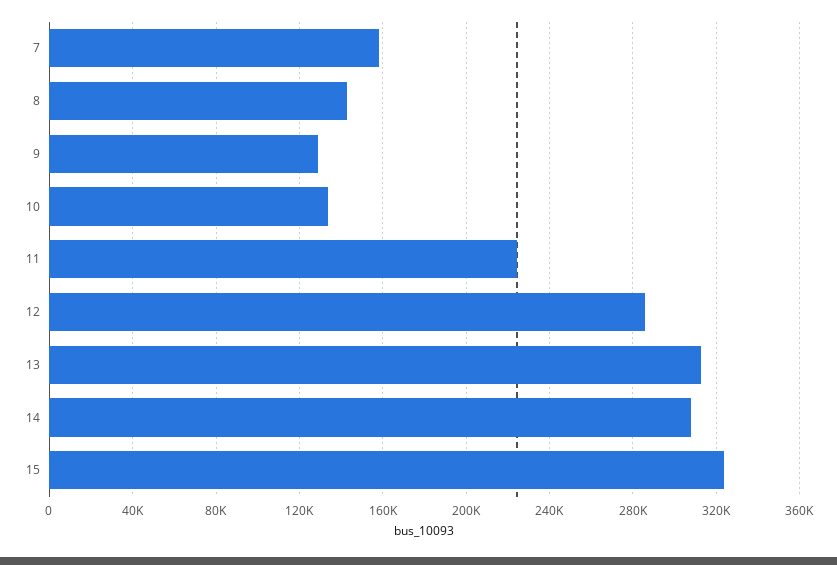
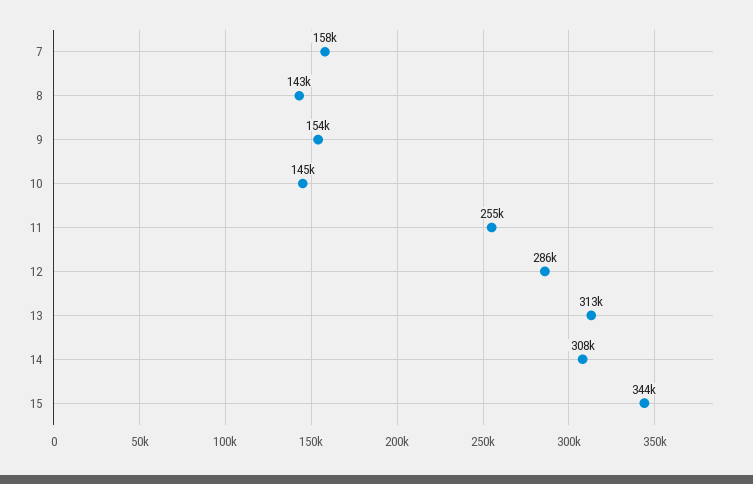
  {
    "7": 158000,
    "8": 143000,
-   "9": 130000,
+   "9": 154000,
-   "10": 135000,
+   "10": 145000,
-   "11": 225000,
+   "11": 255000,
    "12": 286000,
    "13": 313000,
    "14": 308000,
-   "15": 325000
+   "15": 344000
  }

